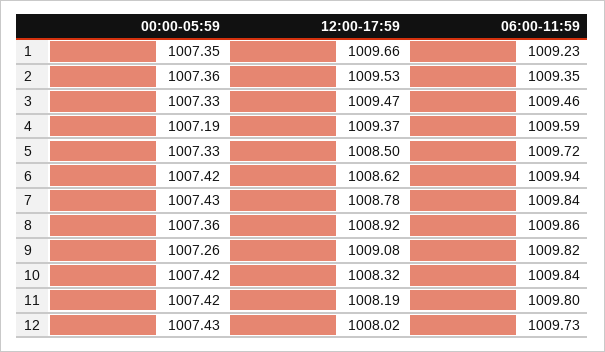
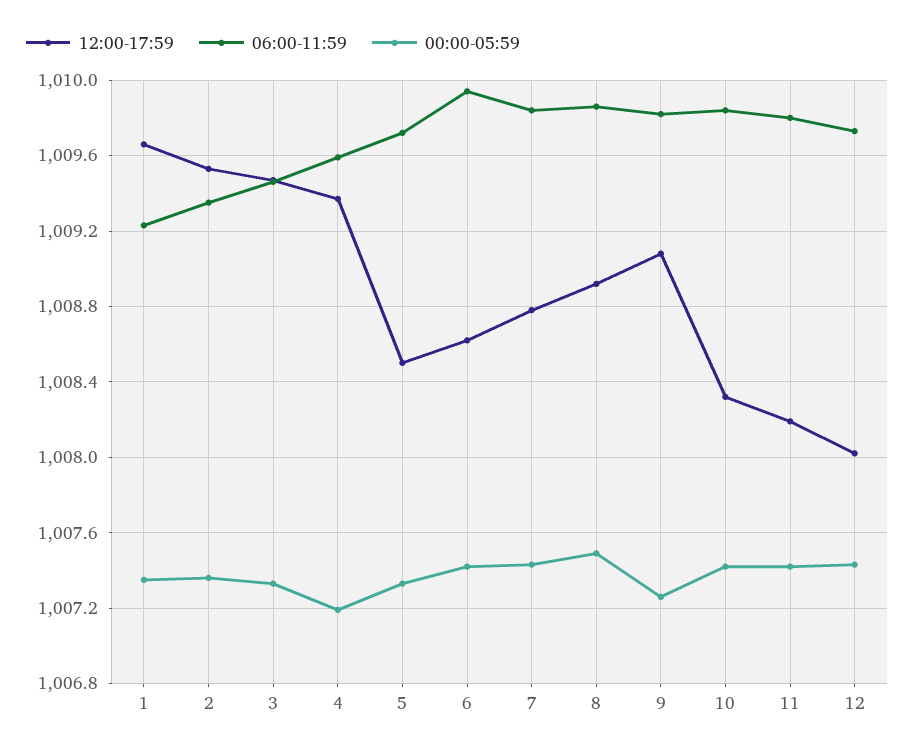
  {
    "00:00-05:59": {
      "1": 1007.35,
      "2": 1007.36,
      "3": 1007.33,
      "4": 1007.19,
      "5": 1007.33,
      "6": 1007.42,
      "7": 1007.43,
-     "8": 1007.36,
+     "8": 1007.5,
      "9": 1007.26,
      "10": 1007.42,
      "11": 1007.42,
      "12": 1007.43
    },
    "12:00-17:59": {
      "1": 1009.66,
      "2": 1009.53,
      "3": 1009.47,
      "4": 1009.37,
      "5": 1008.5,
      "6": 1008.62,
      "7": 1008.78,
      "8": 1008.92,
      "9": 1009.08,
      "10": 1008.32,
      "11": 1008.19,
      "12": 1008.02
    },
    "06:00-11:59": {
      "1": 1009.23,
      "2": 1009.35,
      "3": 1009.46,
      "4": 1009.59,
      "5": 1009.72,
      "6": 1009.94,
      "7": 1009.84,
      "8": 1009.86,
      "9": 1009.82,
      "10": 1009.84,
      "11": 1009.8,
      "12": 1009.73
    }
  }

